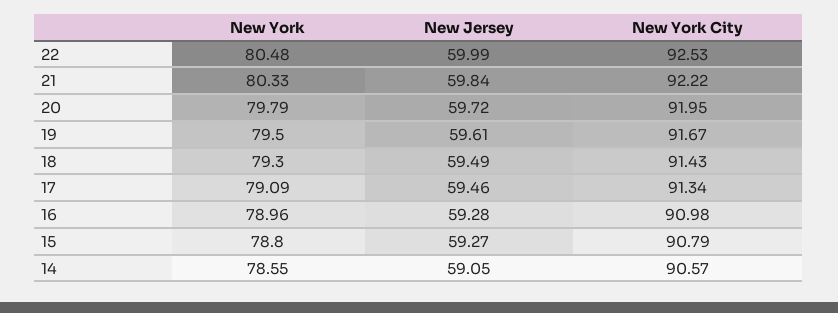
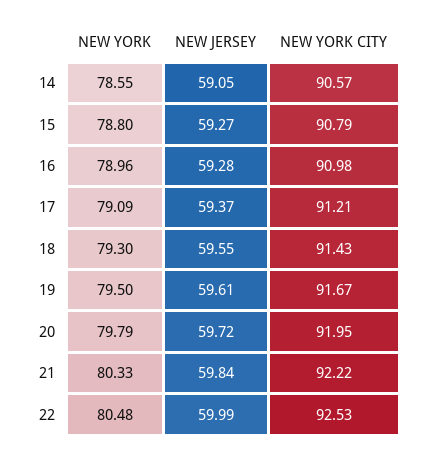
  {
    "New York": {
      "22": 80.48,
      "21": 80.33,
      "20": 79.79,
      "19": 79.5,
      "18": 79.3,
      "17": 79.09,
      "16": 78.96,
      "15": 78.8,
      "14": 78.55
    },
    "New Jersey": {
      "22": 59.99,
      "21": 59.84,
      "20": 59.72,
      "19": 59.61,
-     "18": 59.49,
+     "18": 59.55,
-     "17": 59.46,
+     "17": 59.37,
      "16": 59.28,
      "15": 59.27,
      "14": 59.05
    },
    "New York City": {
      "22": 92.53,
      "21": 92.22,
      "20": 91.95,
      "19": 91.67,
      "18": 91.43,
-     "17": 91.34,
+     "17": 91.21,
      "16": 90.98,
      "15": 90.79,
      "14": 90.57
    }
  }

